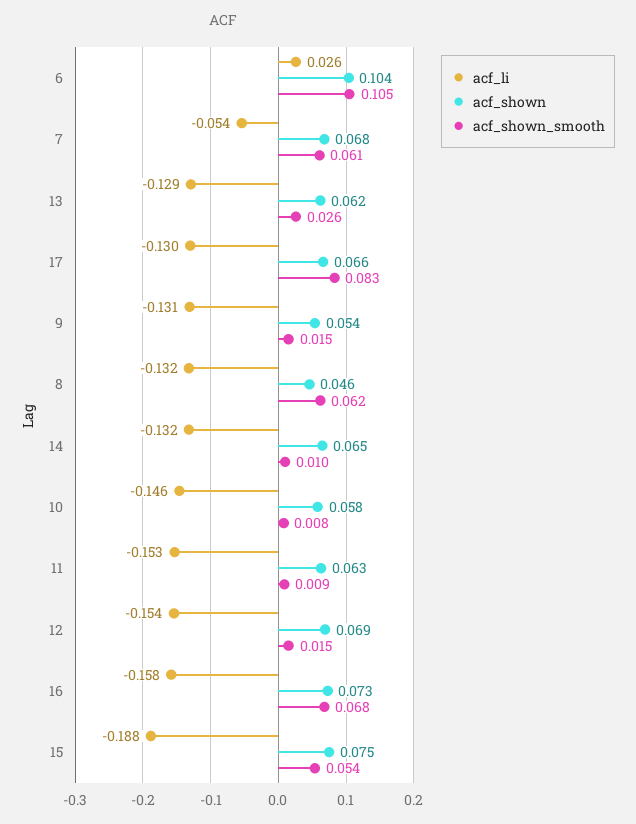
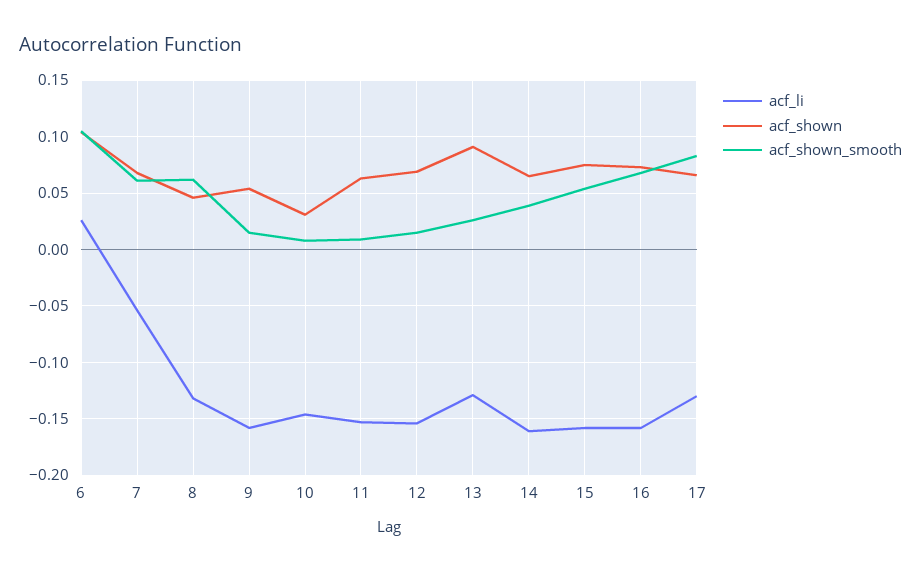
  {
    "acf_li": {
      "6": 0.026,
      "7": -0.054,
      "13": -0.129,
      "17": -0.13,
-     "9": -0.131,
+     "9": -0.16,
      "8": -0.132,
-     "14": -0.132,
+     "14": -0.16,
      "10": -0.146,
      "11": -0.153,
      "12": -0.154,
      "16": -0.158,
-     "15": -0.188
+     "15": -0.16
    },
    "acf_shown": {
      "6": 0.104,
      "7": 0.068,
-     "13": 0.062,
+     "13": 0.09,
      "17": 0.066,
      "9": 0.054,
      "8": 0.046,
      "14": 0.065,
-     "10": 0.058,
+     "10": 0.03,
      "11": 0.063,
      "12": 0.069,
      "16": 0.073,
      "15": 0.075
    },
    "acf_shown_smooth": {
      "6": 0.105,
      "7": 0.061,
      "13": 0.026,
      "17": 0.083,
      "9": 0.015,
      "8": 0.062,
-     "14": 0.01,
+     "14": 0.04,
      "10": 0.008,
      "11": 0.009,
      "12": 0.015,
      "16": 0.068,
      "15": 0.054
    }
  }

